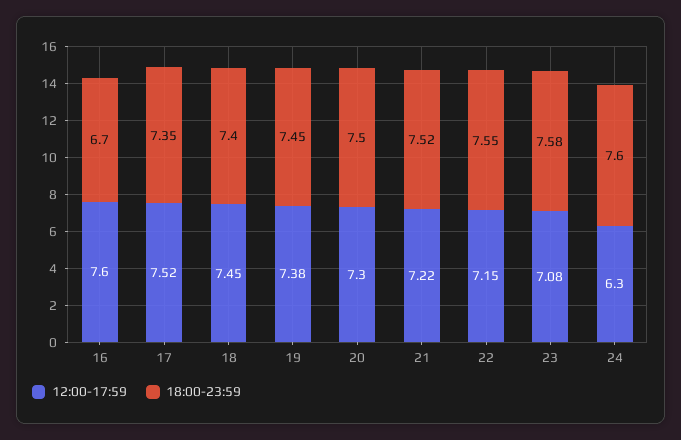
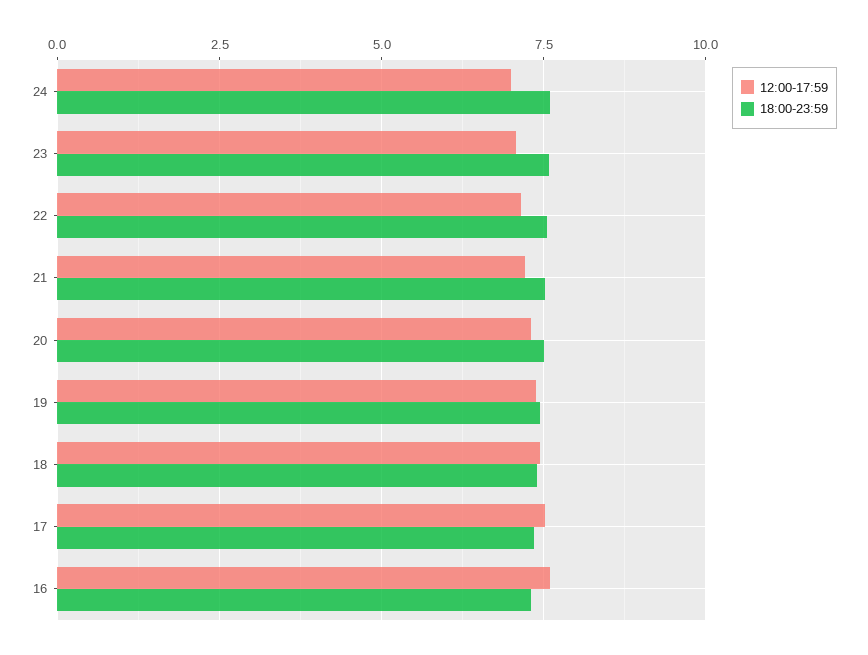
  {
    "12:00-17:59": {
      "16": 7.6,
      "17": 7.52,
      "18": 7.45,
      "19": 7.38,
      "20": 7.3,
      "21": 7.22,
      "22": 7.15,
      "23": 7.08,
-     "24": 6.3
+     "24": 7
    },
    "18:00-23:59": {
-     "16": 6.7,
+     "16": 7.25,
      "17": 7.35,
      "18": 7.4,
      "19": 7.45,
      "20": 7.5,
      "21": 7.52,
      "22": 7.55,
      "23": 7.58,
      "24": 7.6
    }
  }

